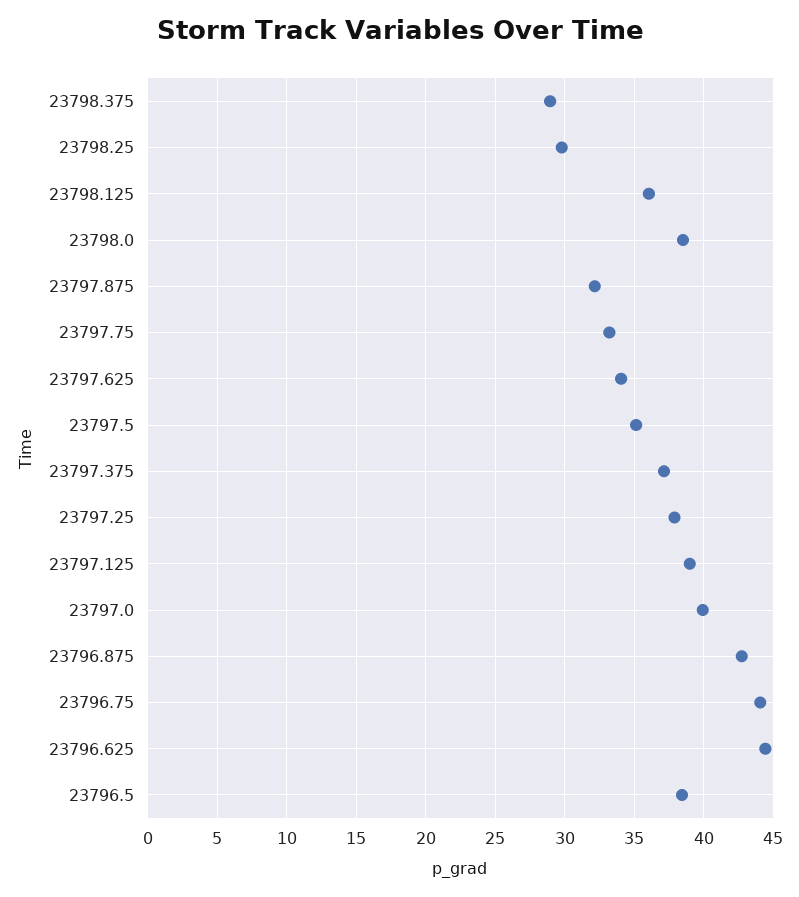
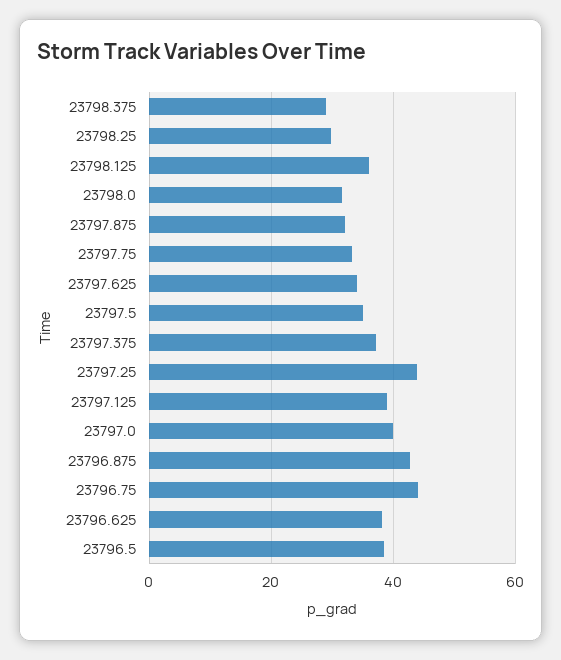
  {
    "23798.375": 29,
    "23798.25": 30,
    "23798.125": 36,
-   "23798.0": 38.5,
+   "23798.0": 32,
    "23797.875": 32,
    "23797.75": 33,
    "23797.625": 34,
    "23797.5": 35,
    "23797.375": 37,
-   "23797.25": 38,
+   "23797.25": 44,
    "23797.125": 39,
    "23797.0": 40,
    "23796.875": 43,
    "23796.75": 44,
-   "23796.625": 44.5,
+   "23796.625": 38,
    "23796.5": 38.5
  }

